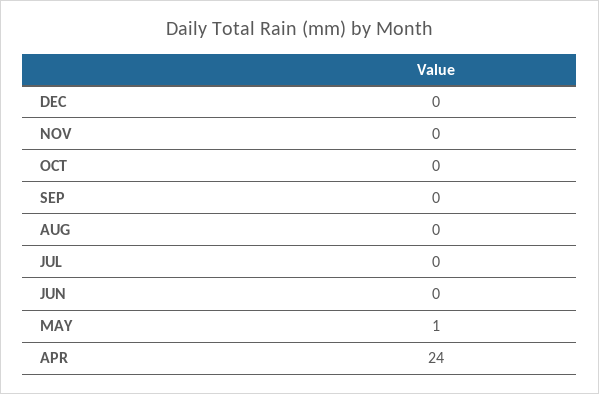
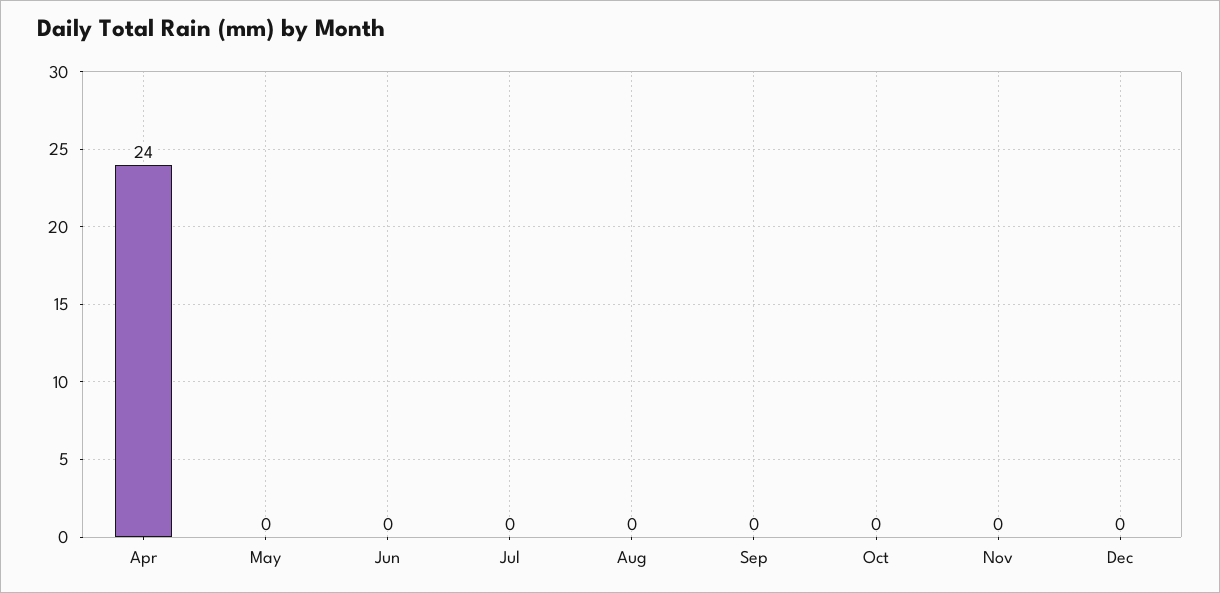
  {
    "DEC": 0,
    "NOV": 0,
    "OCT": 0,
    "SEP": 0,
    "AUG": 0,
    "JUL": 0,
    "JUN": 0,
-   "MAY": 1,
+   "MAY": 0,
    "APR": 24
  }

